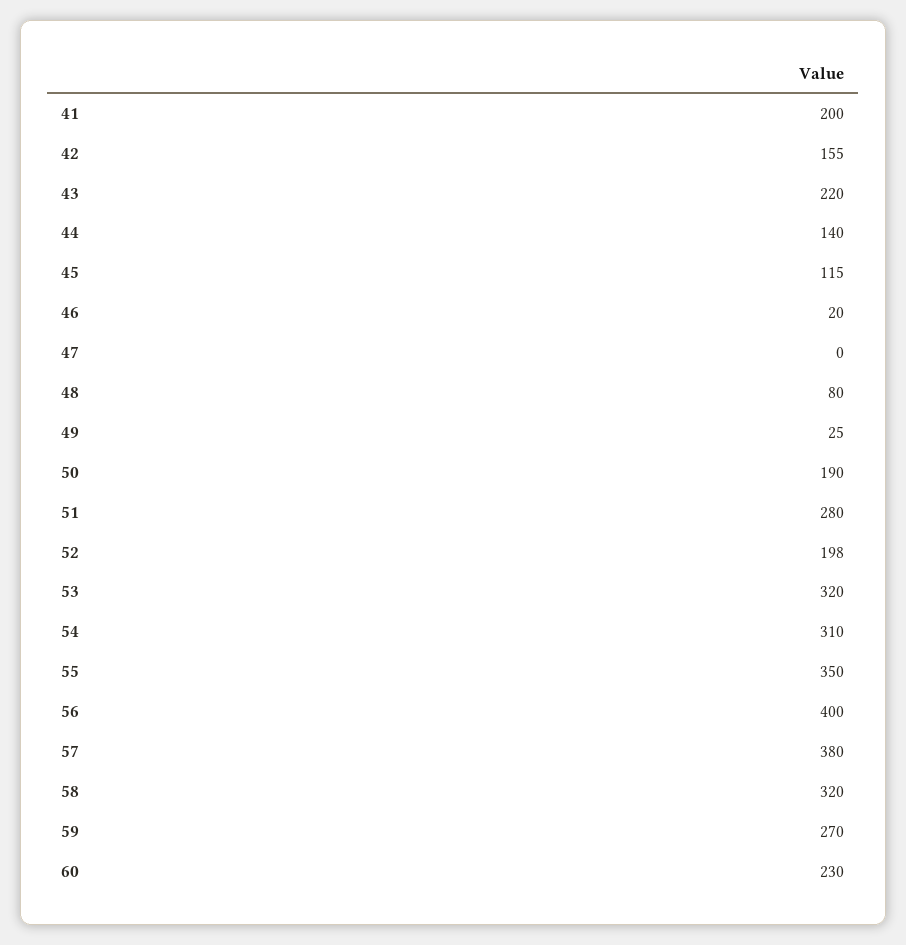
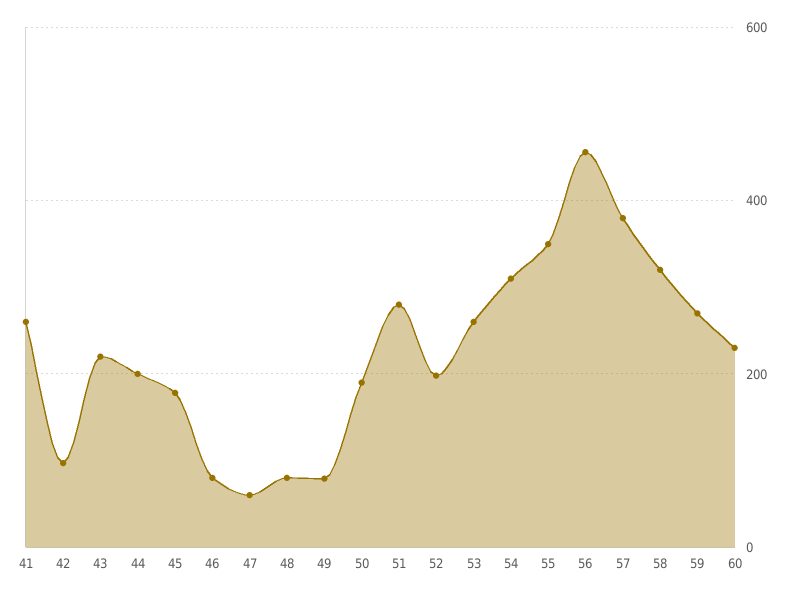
  {
-   "41": 200,
+   "41": 260,
-   "42": 155,
+   "42": 100,
    "43": 220,
-   "44": 140,
+   "44": 200,
-   "45": 115,
+   "45": 180,
-   "46": 20,
+   "46": 80,
-   "47": 0,
+   "47": 60,
    "48": 80,
-   "49": 25,
+   "49": 80,
    "50": 190,
    "51": 280,
    "52": 198,
-   "53": 320,
+   "53": 260,
    "54": 310,
    "55": 350,
-   "56": 400,
+   "56": 460,
    "57": 380,
    "58": 320,
    "59": 270,
    "60": 230
  }

